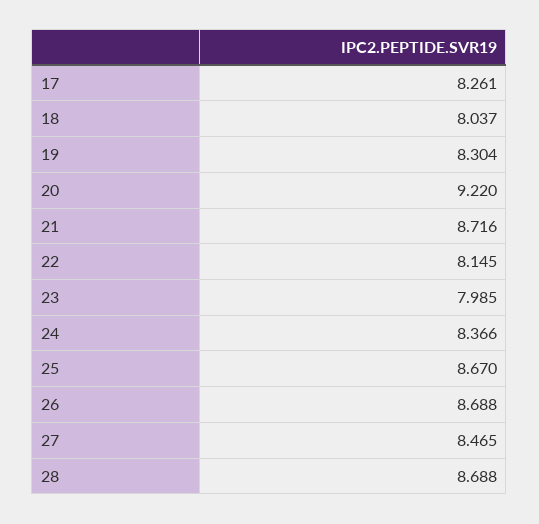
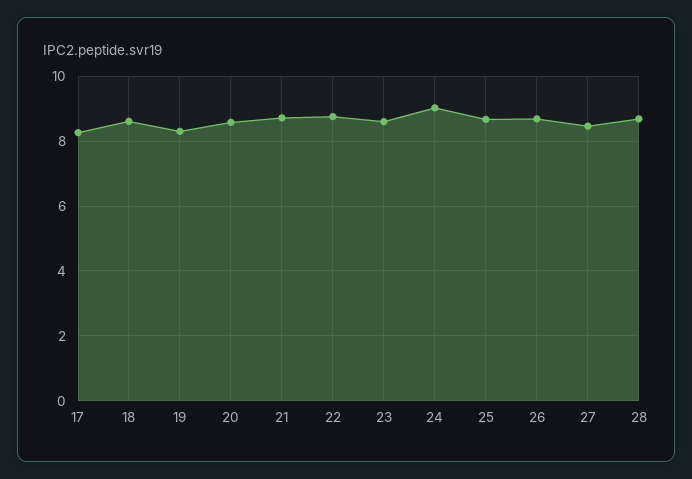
  {
    "17": 8.261,
-   "18": 8.037,
+   "18": 8.6,
    "19": 8.304,
-   "20": 9.22,
+   "20": 8.6,
    "21": 8.716,
-   "22": 8.145,
+   "22": 8.8,
-   "23": 7.985,
+   "23": 8.6,
-   "24": 8.366,
+   "24": 9,
    "25": 8.67,
    "26": 8.688,
    "27": 8.465,
    "28": 8.688
  }

